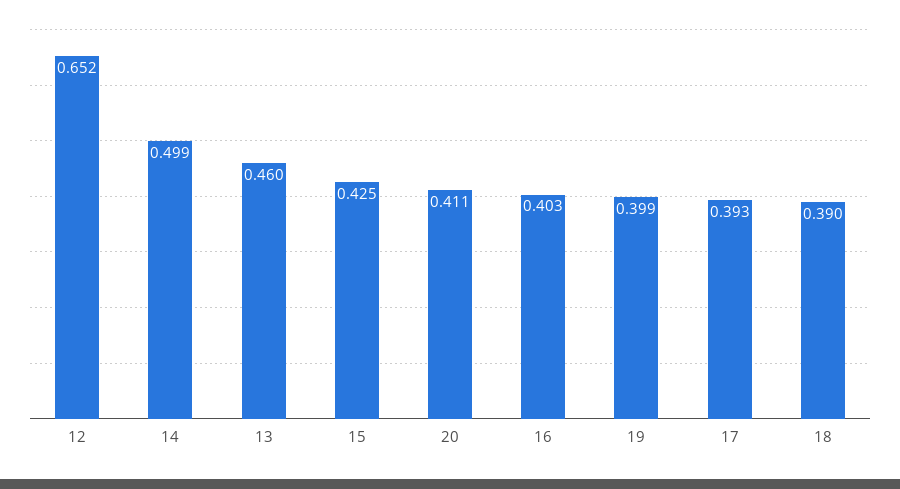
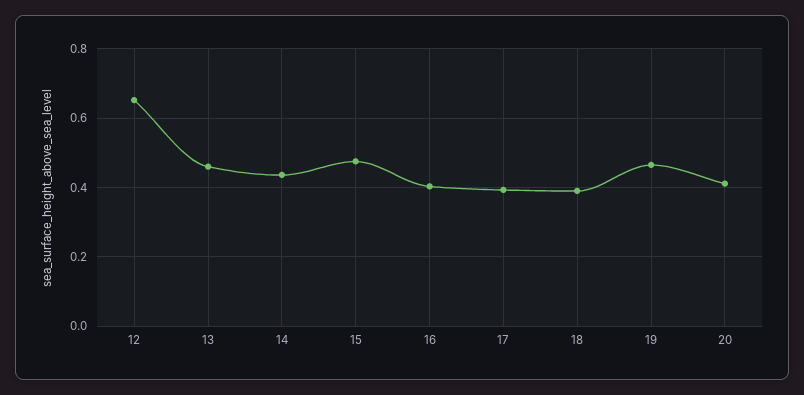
  {
    "12": 0.652,
-   "14": 0.499,
+   "14": 0.44,
    "13": 0.46,
-   "15": 0.425,
+   "15": 0.48,
    "20": 0.411,
    "16": 0.403,
-   "19": 0.399,
+   "19": 0.46,
    "17": 0.393,
    "18": 0.39
  }

